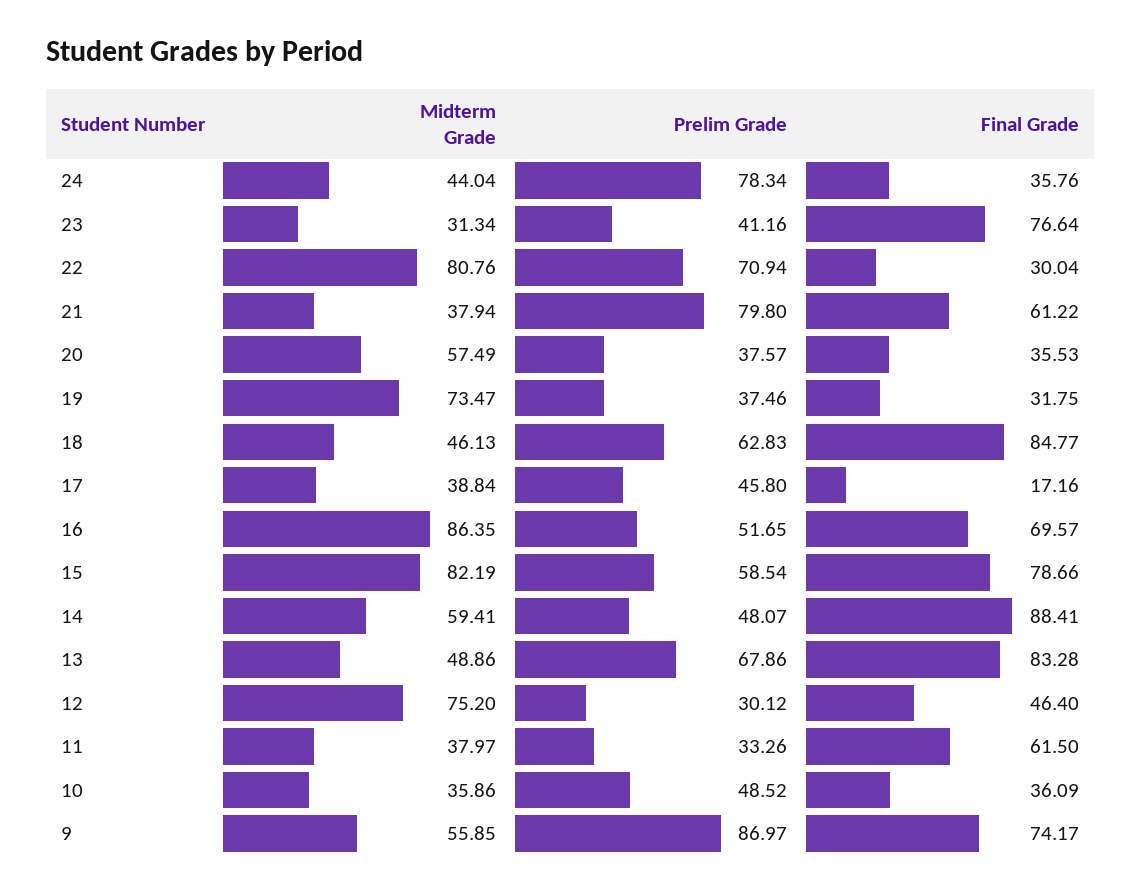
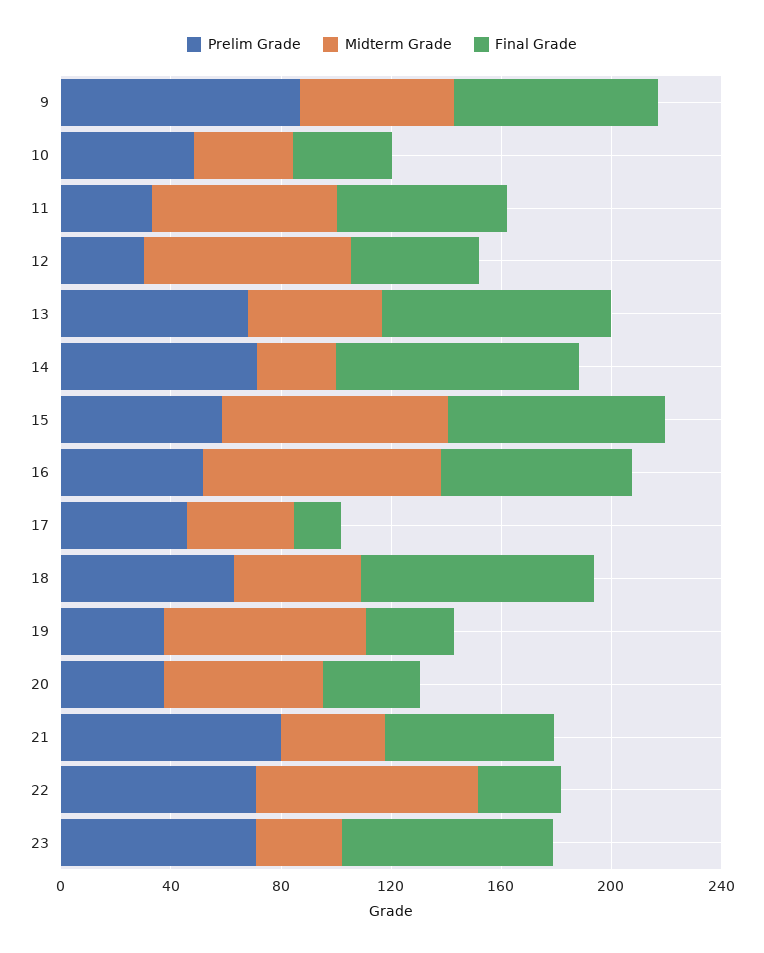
  {
    "Midterm Grade": {
-     "24": 44.04,
      "23": 31.34,
      "22": 80.76,
      "21": 37.94,
      "20": 57.49,
      "19": 73.47,
      "18": 46.13,
      "17": 38.84,
      "16": 86.35,
      "15": 82.19,
-     "14": 59.41,
+     "14": 30,
      "13": 48.86,
      "12": 75.2,
-     "11": 37.97,
+     "11": 70,
      "10": 35.86,
      "9": 55.85
    },
    "Prelim Grade": {
-     "24": 78.34,
-     "23": 41.16,
+     "23": 70,
      "22": 70.94,
      "21": 79.8,
      "20": 37.57,
      "19": 37.46,
      "18": 62.83,
      "17": 45.8,
      "16": 51.65,
      "15": 58.54,
-     "14": 48.07,
+     "14": 70,
      "13": 67.86,
      "12": 30.12,
      "11": 33.26,
      "10": 48.52,
      "9": 86.97
    },
    "Final Grade": {
-     "24": 35.76,
      "23": 76.64,
      "22": 30.04,
      "21": 61.22,
      "20": 35.53,
      "19": 31.75,
      "18": 84.77,
      "17": 17.16,
      "16": 69.57,
      "15": 78.66,
      "14": 88.41,
      "13": 83.28,
      "12": 46.4,
      "11": 61.5,
      "10": 36.09,
      "9": 74.17
    }
  }

